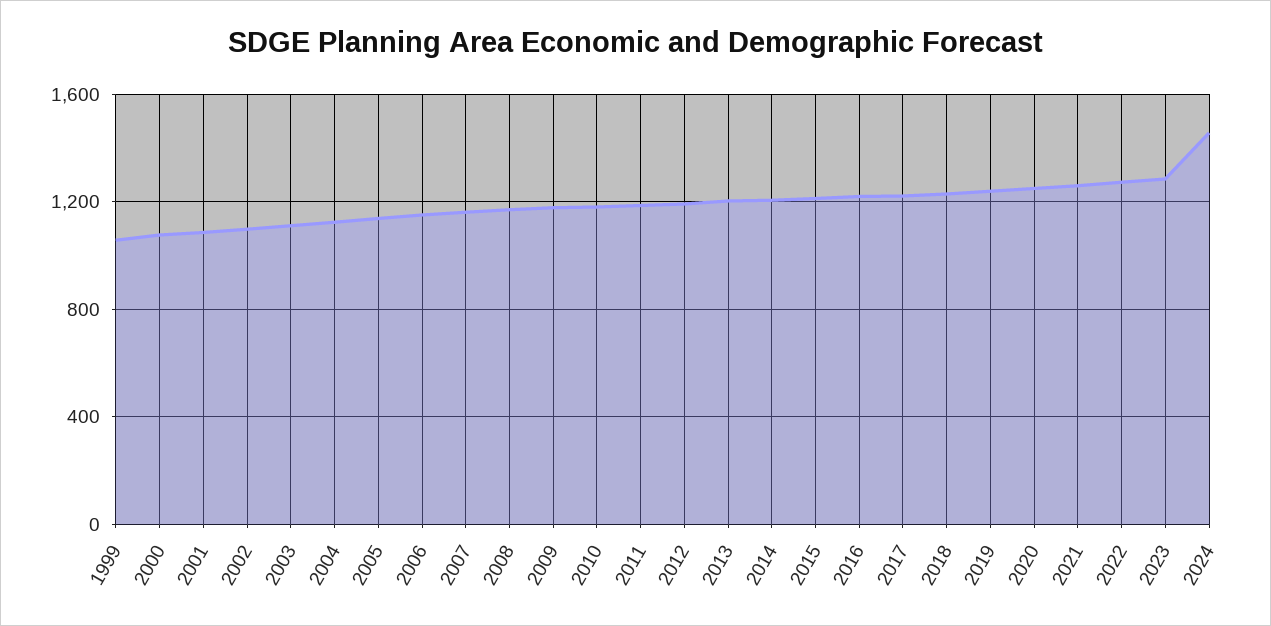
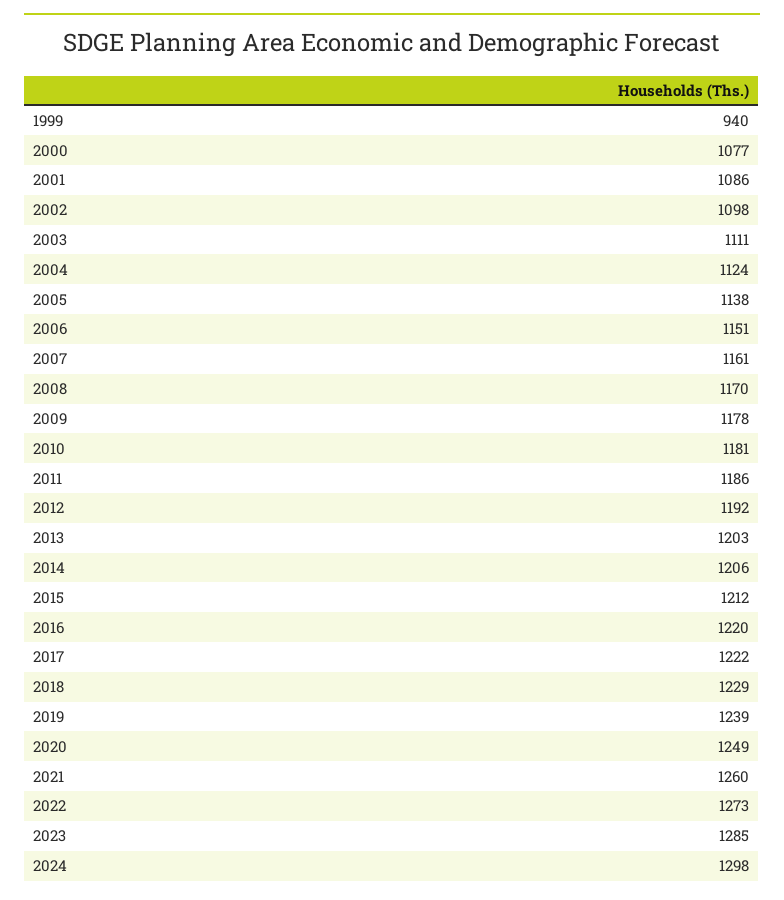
  {
-   "1999": 1050,
+   "1999": 940,
    "2000": 1077,
    "2001": 1086,
    "2002": 1098,
    "2003": 1111,
    "2004": 1124,
    "2005": 1138,
    "2006": 1151,
    "2007": 1161,
    "2008": 1170,
    "2009": 1178,
    "2010": 1181,
    "2011": 1186,
    "2012": 1192,
    "2013": 1203,
    "2014": 1206,
    "2015": 1212,
    "2016": 1220,
    "2017": 1222,
    "2018": 1229,
    "2019": 1239,
    "2020": 1249,
    "2021": 1260,
    "2022": 1273,
    "2023": 1285,
-   "2024": 1450
+   "2024": 1298
  }

